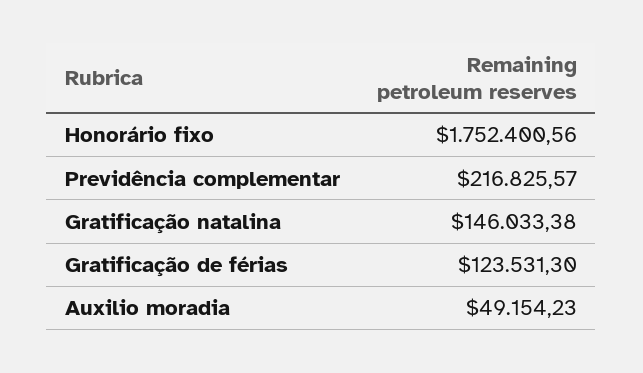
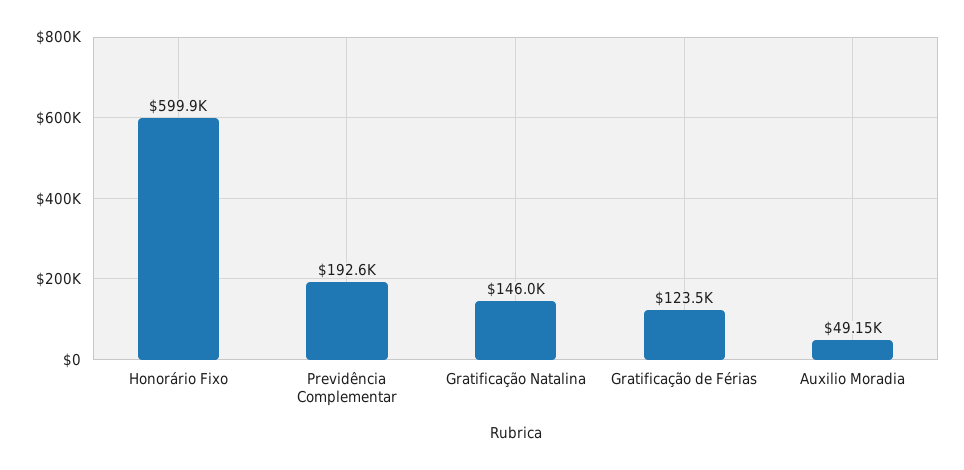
  {
-   "Honorário fixo": 1752400.56,
+   "Honorário fixo": 599900,
-   "Previdência complementar": 216825.57,
+   "Previdência complementar": 192600,
    "Gratificação natalina": 146033.38,
    "Gratificação de férias": 123531.3,
    "Auxilio moradia": 49154.23
  }

